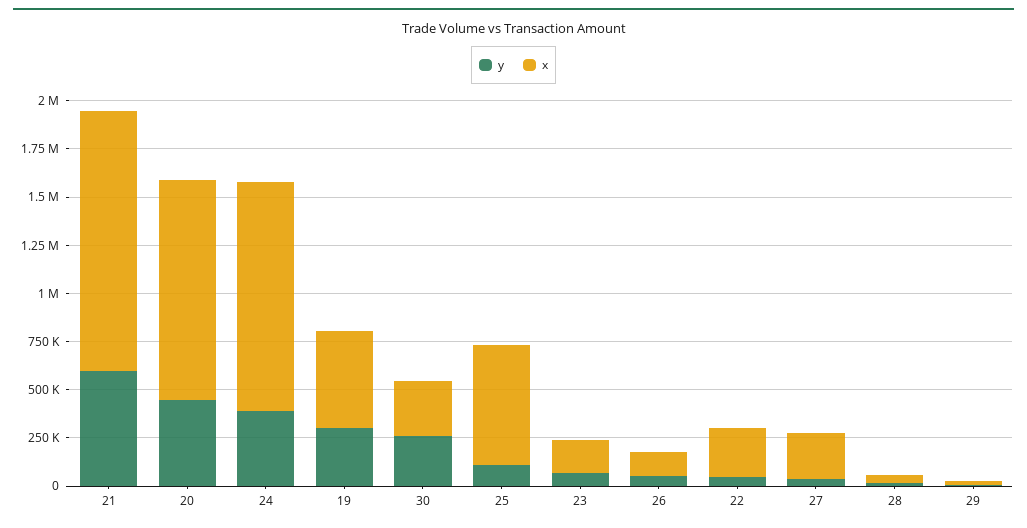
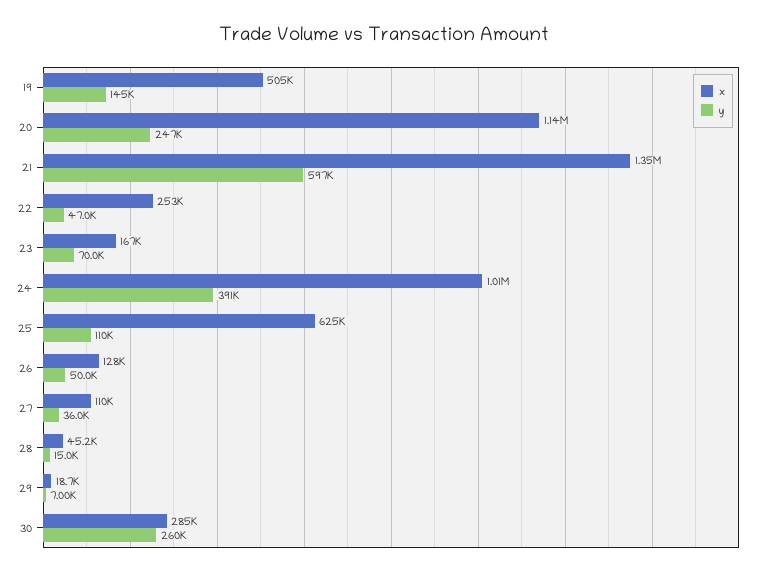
  {
    "y": {
      "21": 597000,
-     "20": 450000,
+     "20": 247000,
      "24": 391000,
-     "19": 300000,
+     "19": 145000,
      "30": 260000,
      "25": 110000,
      "23": 70000,
      "26": 50000,
      "22": 47000,
      "27": 36000,
      "28": 15000,
      "29": 7000
    },
    "x": {
      "21": 1350000,
      "20": 1140000,
-     "24": 1200000,
+     "24": 1010000,
      "19": 505000,
      "30": 285000,
      "25": 625000,
      "23": 167000,
      "26": 128000,
      "22": 253000,
-     "27": 250000,
+     "27": 110000,
      "28": 45200,
      "29": 18700
    }
  }

